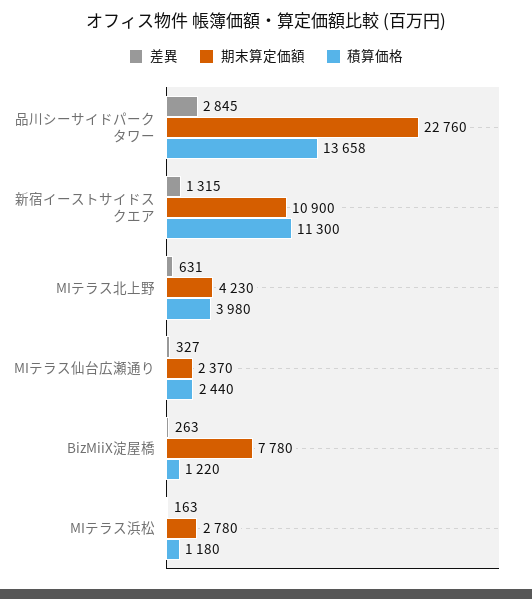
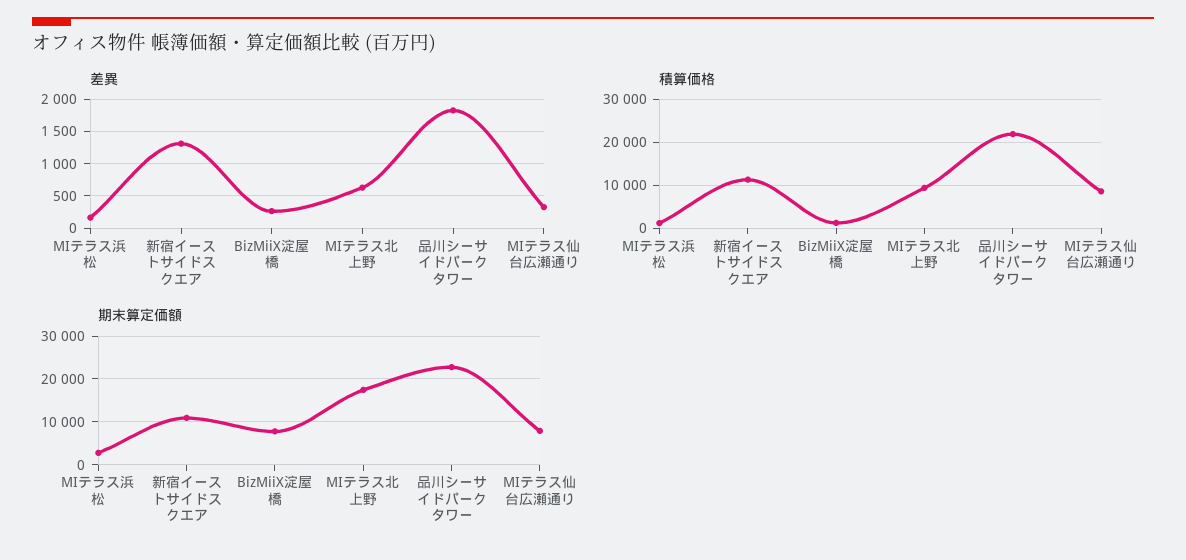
  {
    "差異": {
-     "品川シーサイドパークタワー": 2845,
+     "品川シーサイドパークタワー": 1800,
      "新宿イーストサイドスクエア": 1315,
      "MIテラス北上野": 631,
      "MIテラス仙台広瀬通り": 327,
      "BizMiiX淀屋橋": 263,
      "MIテラス浜松": 163
    },
    "期末算定価額": {
      "品川シーサイドパークタワー": 22760,
      "新宿イーストサイドスクエア": 10900,
-     "MIテラス北上野": 4230,
+     "MIテラス北上野": 18000,
-     "MIテラス仙台広瀬通り": 2370,
+     "MIテラス仙台広瀬通り": 8000,
      "BizMiiX淀屋橋": 7780,
      "MIテラス浜松": 2780
    },
    "積算価格": {
-     "品川シーサイドパークタワー": 13658,
+     "品川シーサイドパークタワー": 22000,
      "新宿イーストサイドスクエア": 11300,
-     "MIテラス北上野": 3980,
+     "MIテラス北上野": 10000,
-     "MIテラス仙台広瀬通り": 2440,
+     "MIテラス仙台広瀬通り": 8000,
      "BizMiiX淀屋橋": 1220,
      "MIテラス浜松": 1180
    }
  }

